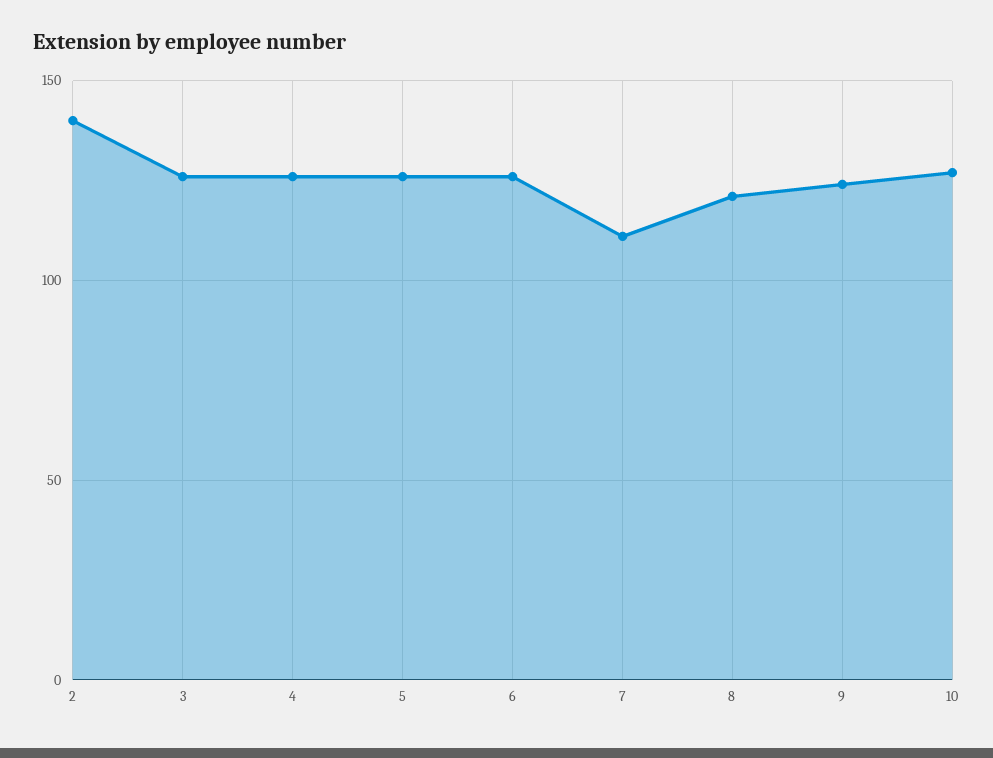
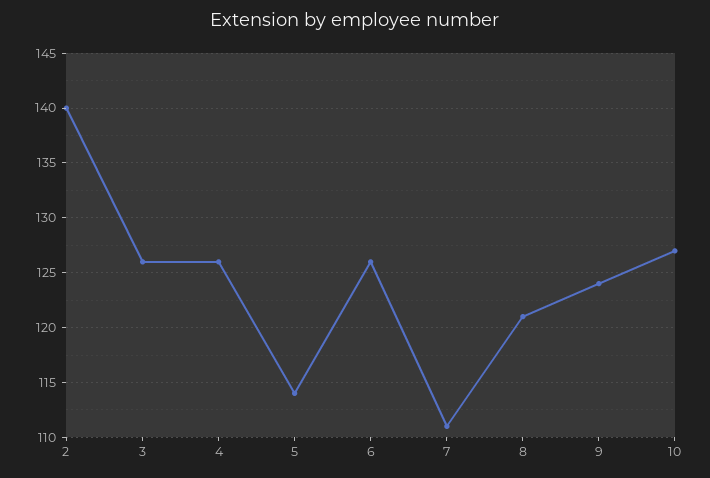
  {
    "2": 140,
    "3": 126,
    "4": 126,
-   "5": 125,
+   "5": 114,
    "6": 126,
    "7": 111,
    "8": 121,
    "9": 124,
    "10": 127
  }

